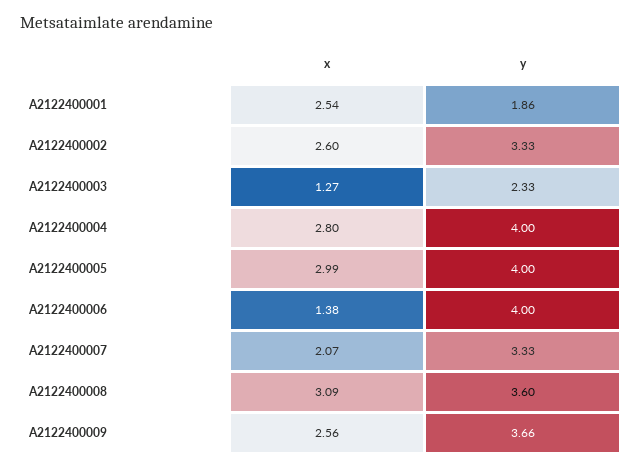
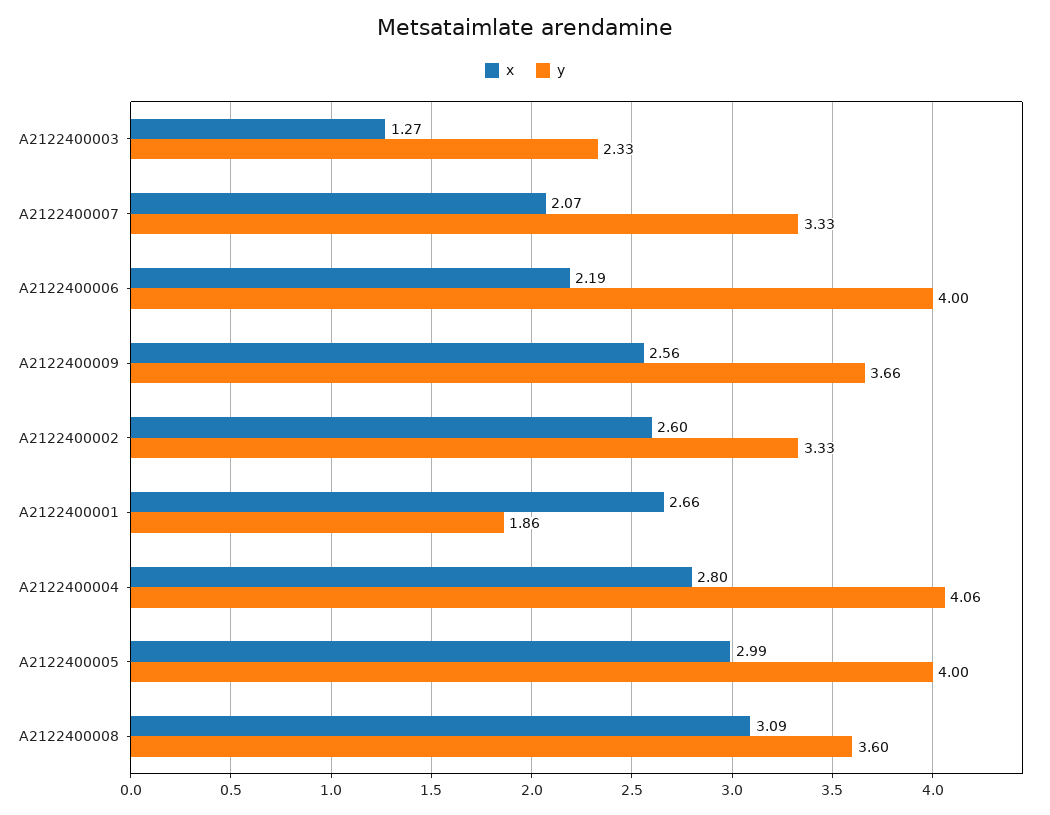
  {
    "x": {
-     "A2122400001": 2.54,
+     "A2122400001": 2.66,
      "A2122400002": 2.6,
      "A2122400003": 1.27,
      "A2122400004": 2.8,
      "A2122400005": 2.99,
-     "A2122400006": 1.38,
+     "A2122400006": 2.19,
      "A2122400007": 2.07,
      "A2122400008": 3.09,
      "A2122400009": 2.56
    },
    "y": {
      "A2122400001": 1.86,
      "A2122400002": 3.33,
      "A2122400003": 2.33,
-     "A2122400004": 4,
+     "A2122400004": 4.06,
      "A2122400005": 4,
      "A2122400006": 4,
      "A2122400007": 3.33,
      "A2122400008": 3.6,
      "A2122400009": 3.66
    }
  }

